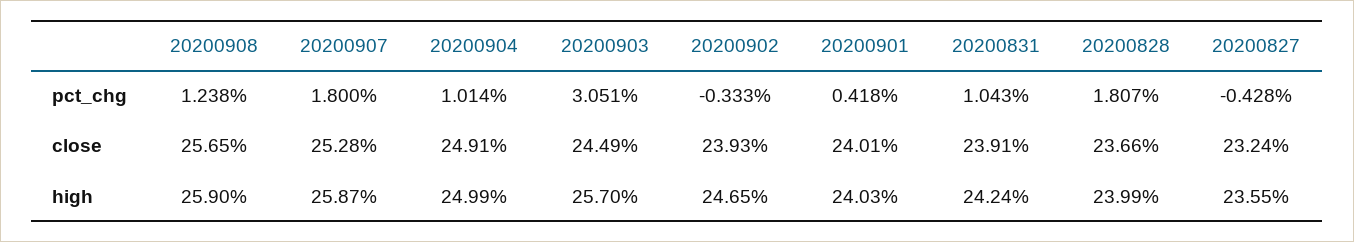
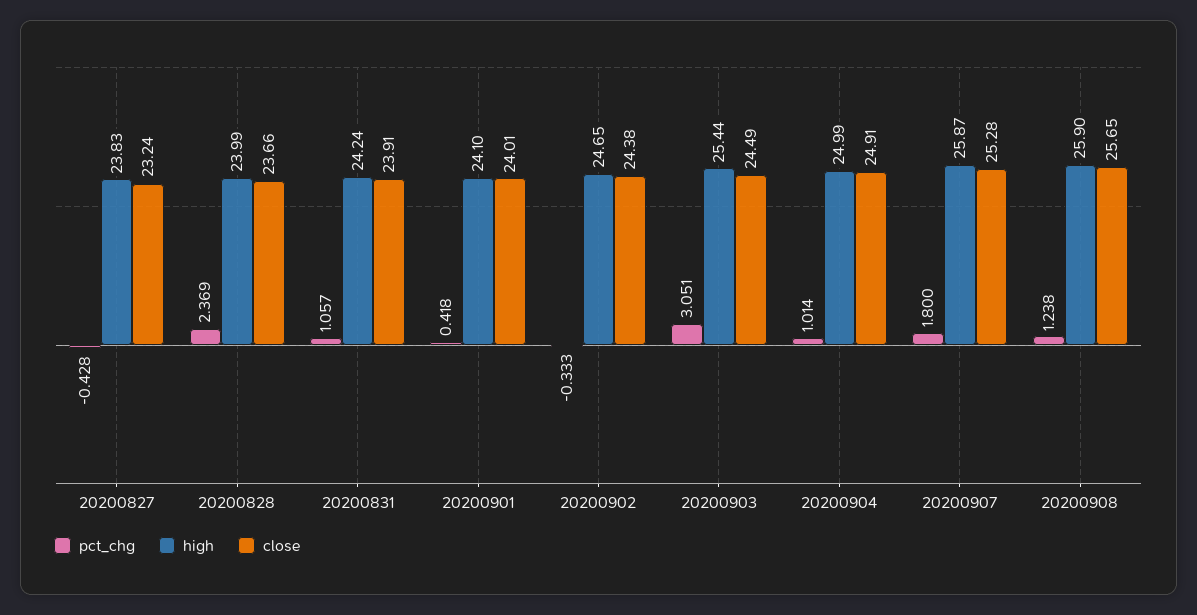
  {
    "pct_chg": {
      "20200908": 1.238,
      "20200907": 1.8,
      "20200904": 1.014,
      "20200903": 3.051,
      "20200902": -0.333,
      "20200901": 0.418,
-     "20200831": 1.043,
+     "20200831": 1.057,
-     "20200828": 1.807,
+     "20200828": 2.369,
      "20200827": -0.428
    },
    "close": {
      "20200908": 25.65,
      "20200907": 25.28,
      "20200904": 24.91,
      "20200903": 24.49,
-     "20200902": 23.93,
+     "20200902": 24.38,
      "20200901": 24.01,
      "20200831": 23.91,
      "20200828": 23.66,
      "20200827": 23.24
    },
    "high": {
      "20200908": 25.9,
      "20200907": 25.87,
      "20200904": 24.99,
-     "20200903": 25.7,
+     "20200903": 25.44,
      "20200902": 24.65,
-     "20200901": 24.03,
+     "20200901": 24.1,
      "20200831": 24.24,
      "20200828": 23.99,
-     "20200827": 23.55
+     "20200827": 23.83
    }
  }

